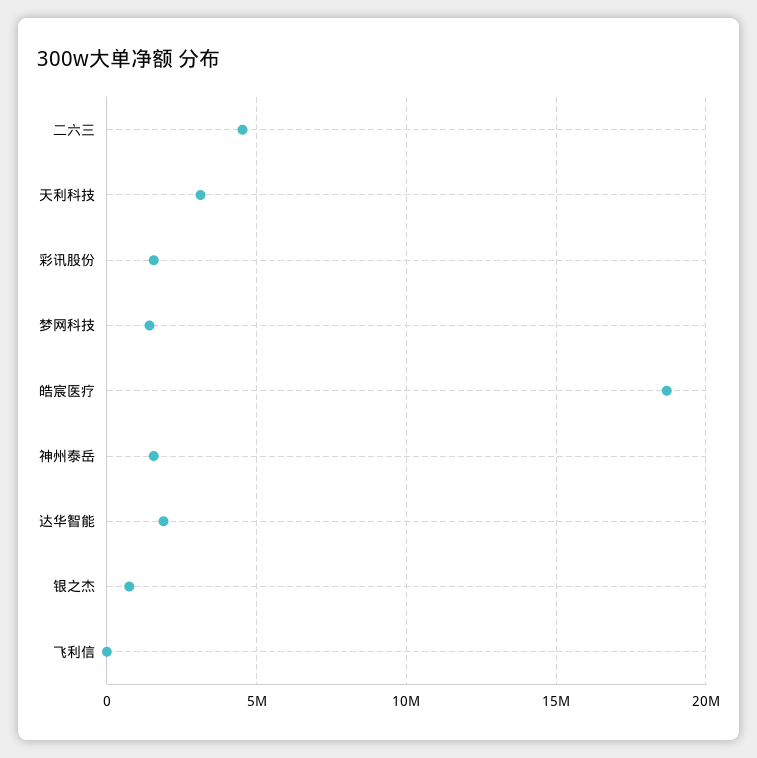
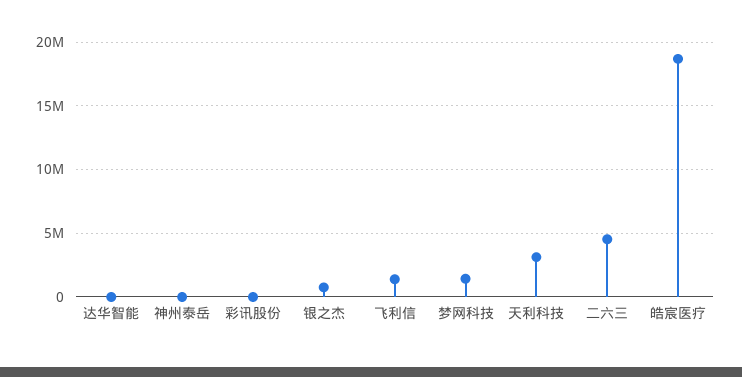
  {
    "二六三": 4500000,
    "天利科技": 3000000,
-   "彩讯股份": 1500000,
+   "彩讯股份": 0,
    "梦网科技": 1500000,
    "皓宸医疗": 18500000,
-   "神州泰岳": 1500000,
+   "神州泰岳": 0,
-   "达华智能": 2000000,
+   "达华智能": 0,
    "银之杰": 500000,
-   "飞利信": 0
+   "飞利信": 1500000
  }

